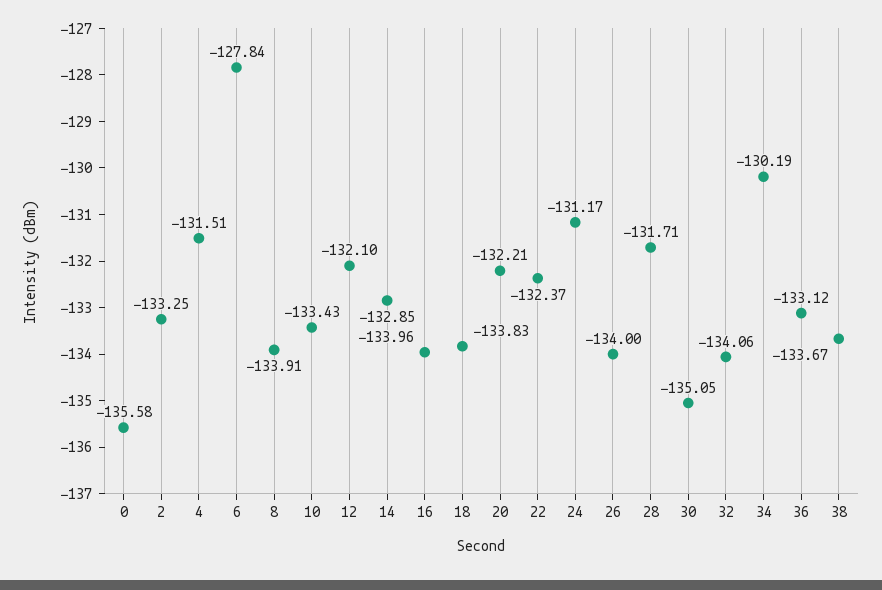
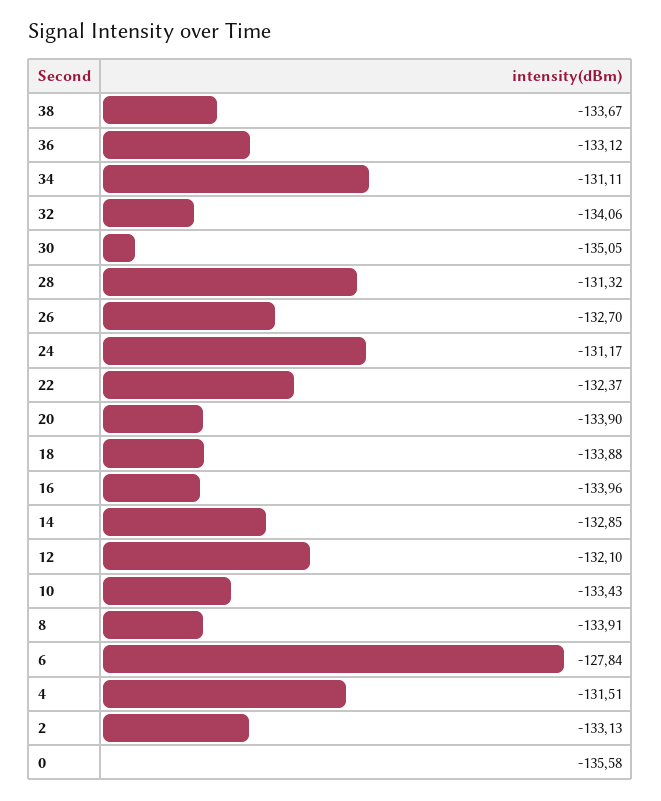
  {
    "0": -135.58,
-   "2": -133.25,
+   "2": -133.13,
    "4": -131.51,
    "6": -127.84,
    "8": -133.91,
    "10": -133.43,
    "12": -132.1,
    "14": -132.85,
    "16": -133.96,
-   "18": -133.83,
+   "18": -133.88,
-   "20": -132.21,
+   "20": -133.9,
    "22": -132.37,
    "24": -131.17,
-   "26": -134,
+   "26": -132.7,
-   "28": -131.71,
+   "28": -131.32,
    "30": -135.05,
    "32": -134.06,
-   "34": -130.19,
+   "34": -131.11,
    "36": -133.12,
    "38": -133.67
  }

